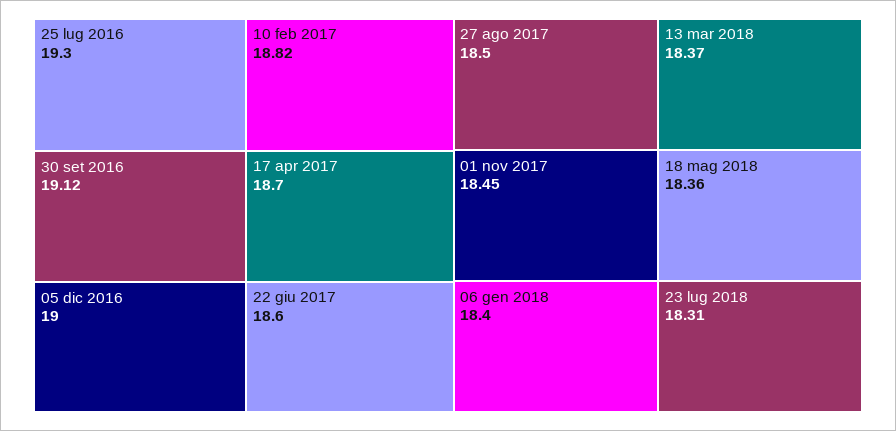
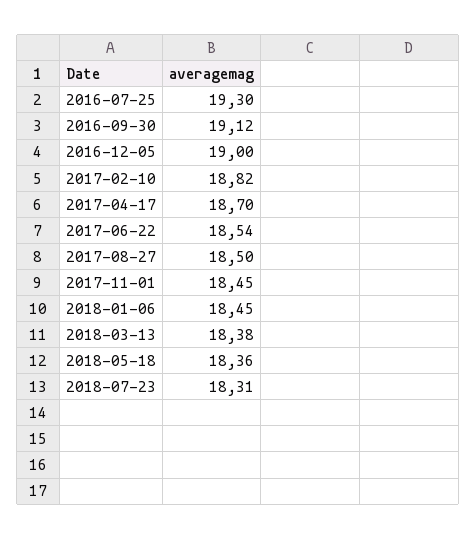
  {
    "25 lug 2016": 19.3,
    "30 set 2016": 19.12,
    "05 dic 2016": 19,
    "10 feb 2017": 18.82,
    "17 apr 2017": 18.7,
-   "22 giu 2017": 18.6,
+   "22 giu 2017": 18.54,
    "27 ago 2017": 18.5,
    "01 nov 2017": 18.45,
-   "06 gen 2018": 18.4,
+   "06 gen 2018": 18.45,
-   "13 mar 2018": 18.37,
+   "13 mar 2018": 18.38,
    "18 mag 2018": 18.36,
    "23 lug 2018": 18.31
  }

